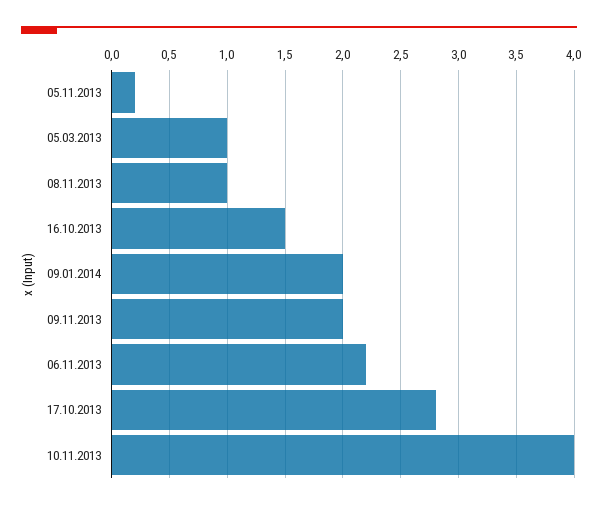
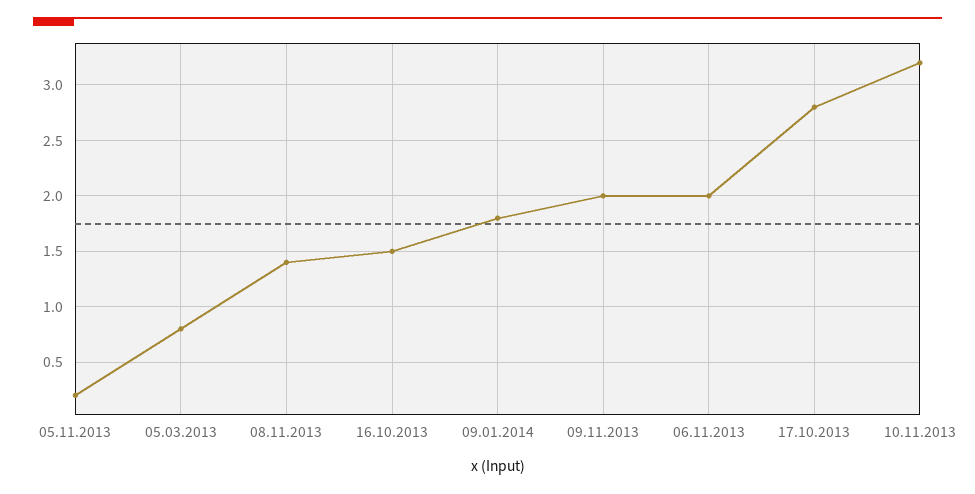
  {
    "05.11.2013": 0.2,
-   "05.03.2013": 1,
+   "05.03.2013": 0.8,
-   "08.11.2013": 1,
+   "08.11.2013": 1.4,
    "16.10.2013": 1.5,
-   "09.01.2014": 2,
+   "09.01.2014": 1.8,
    "09.11.2013": 2,
-   "06.11.2013": 2.2,
+   "06.11.2013": 2,
    "17.10.2013": 2.8,
-   "10.11.2013": 4
+   "10.11.2013": 3.2
  }

